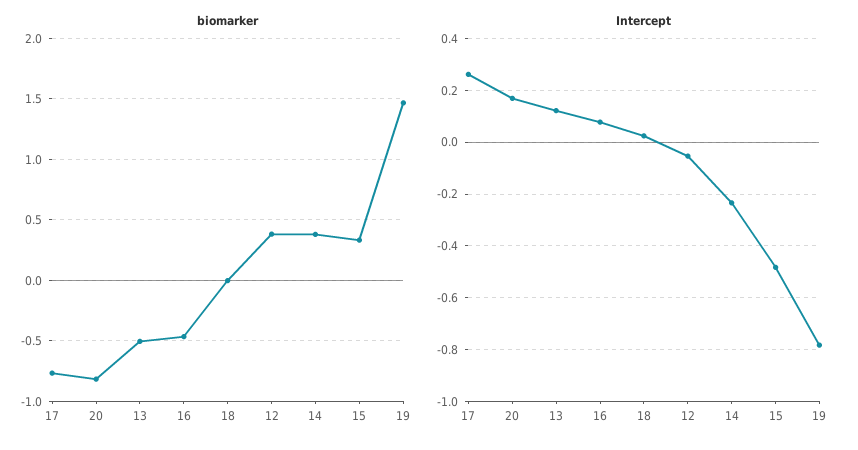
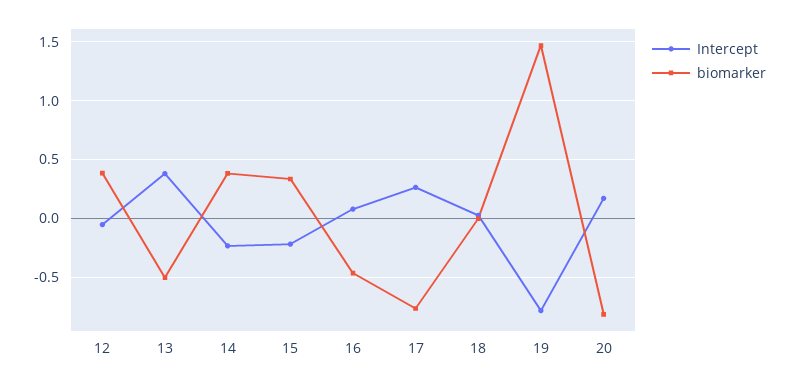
  {
    "biomarker": {
      "17": -0.75,
      "20": -0.8,
      "13": -0.5,
      "16": -0.45,
      "18": 0,
      "12": 0.4,
      "14": 0.4,
      "15": 0.35,
      "19": 1.45
    },
    "Intercept": {
      "17": 0.25,
      "20": 0.175,
-     "13": 0.125,
+     "13": 0.4,
      "16": 0.075,
      "18": 0.025,
      "12": -0.05,
      "14": -0.225,
-     "15": -0.475,
+     "15": -0.2,
      "19": -0.775
    }
  }

